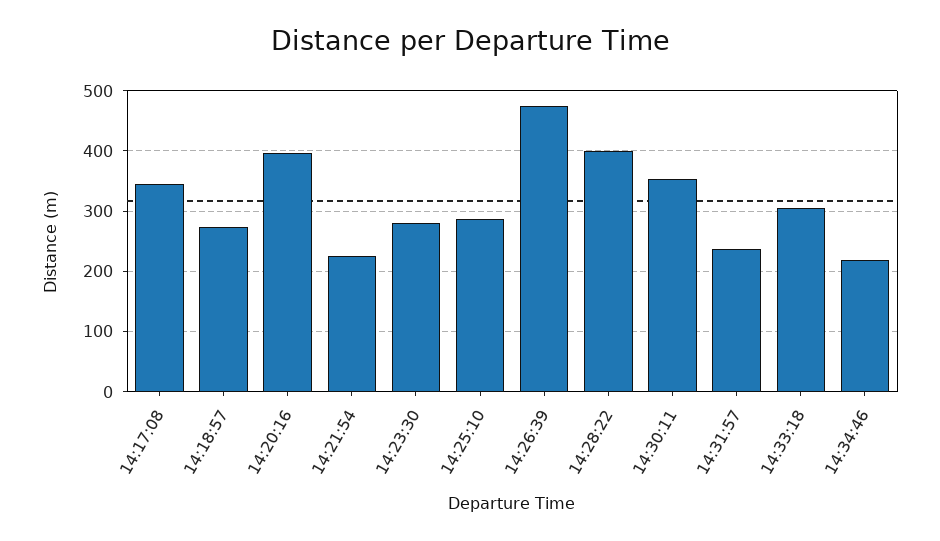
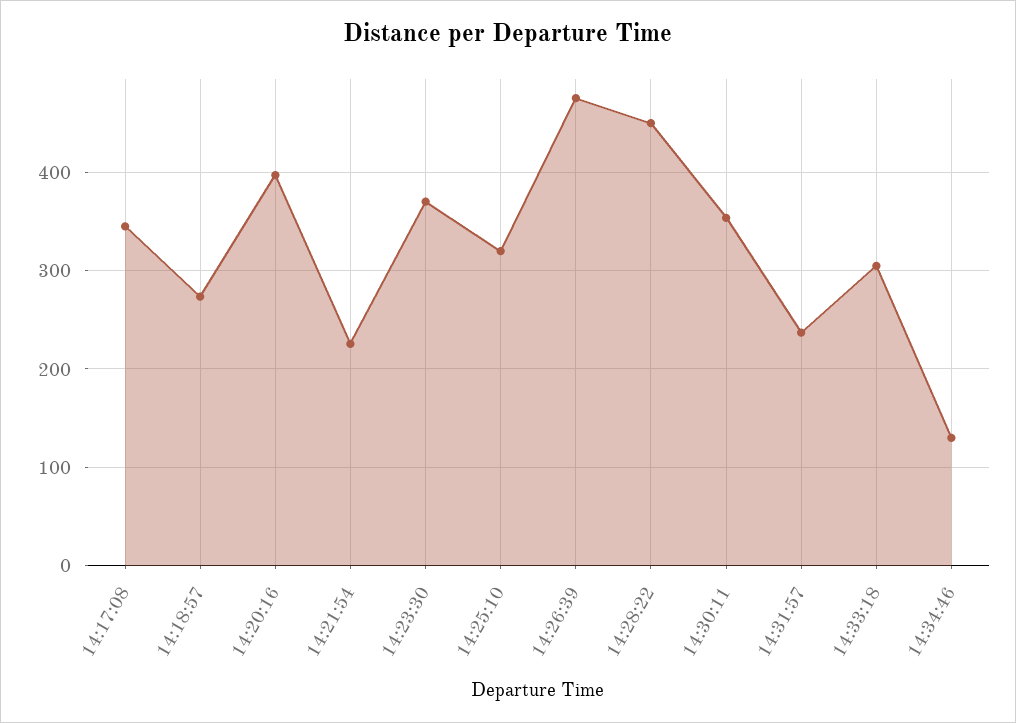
  {
    "14:17:08": 340,
    "14:18:57": 270,
    "14:20:16": 400,
    "14:21:54": 230,
-   "14:23:30": 280,
+   "14:23:30": 370,
-   "14:25:10": 290,
+   "14:25:10": 320,
    "14:26:39": 480,
-   "14:28:22": 400,
+   "14:28:22": 450,
    "14:30:11": 350,
    "14:31:57": 240,
    "14:33:18": 300,
-   "14:34:46": 220
+   "14:34:46": 130
  }

